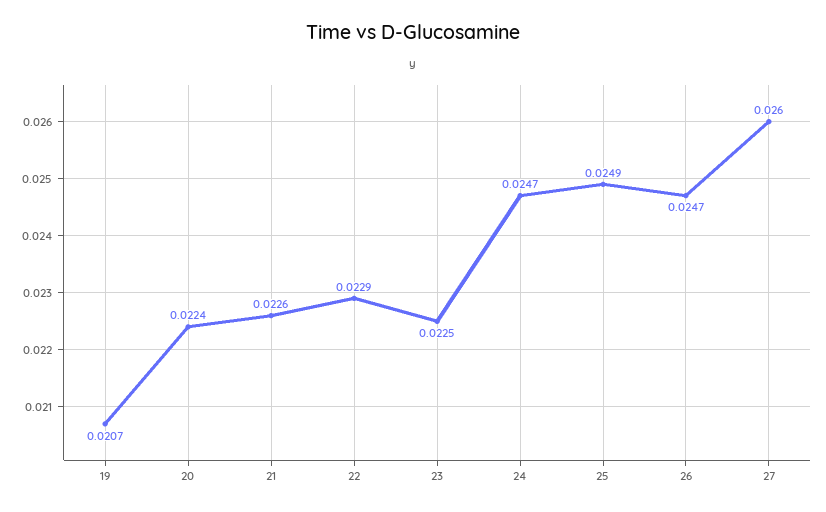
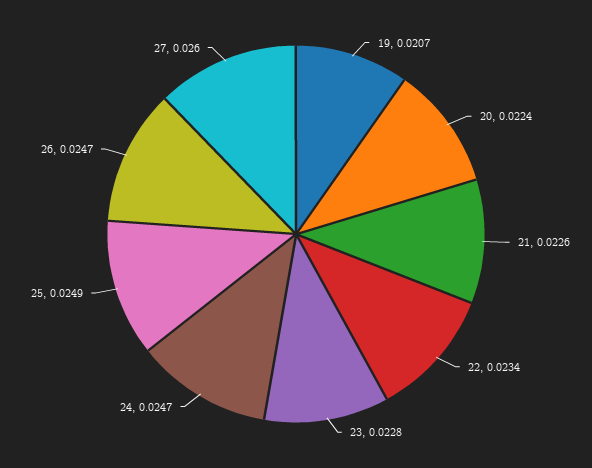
  {
    "19": 0.0207,
    "20": 0.0224,
    "21": 0.0226,
-   "22": 0.0229,
+   "22": 0.0234,
-   "23": 0.0225,
+   "23": 0.0228,
    "24": 0.0247,
    "25": 0.0249,
    "26": 0.0247,
    "27": 0.026
  }

